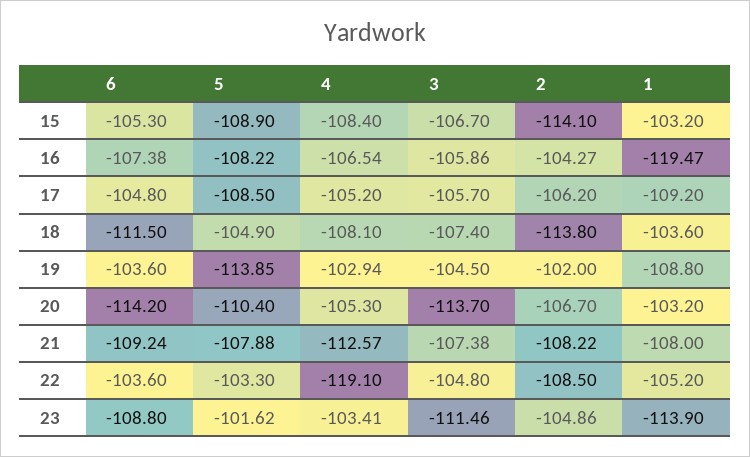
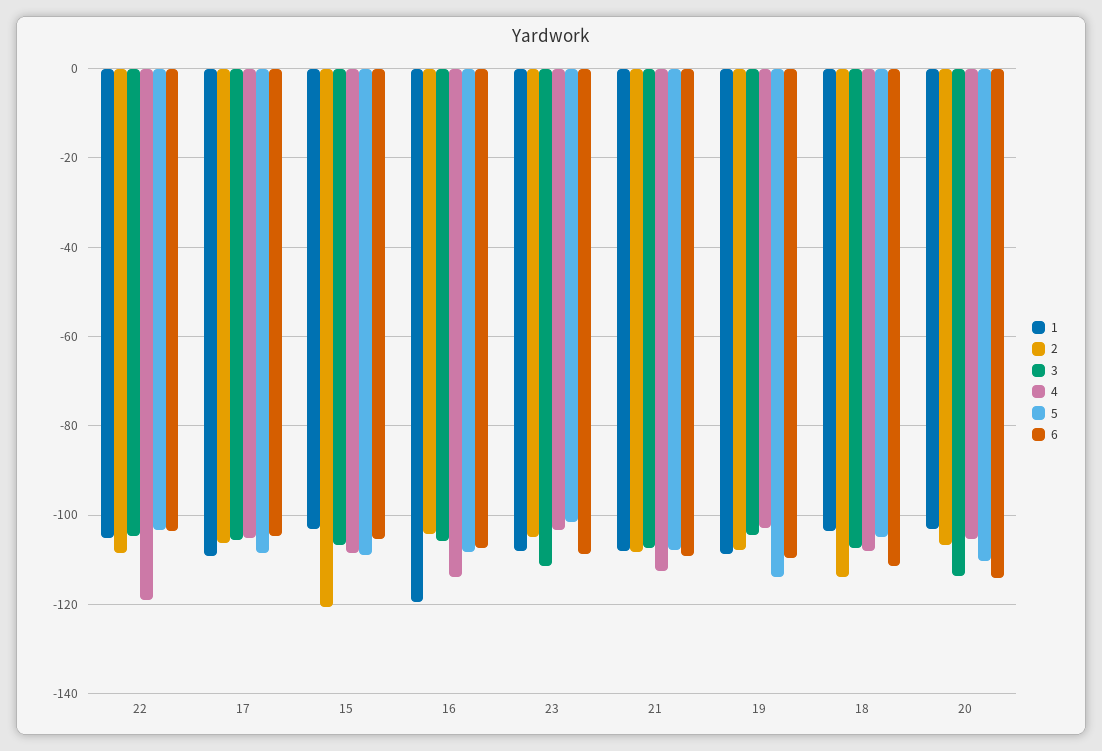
  {
    "6": {
      "15": -105.3,
      "16": -107.38,
      "17": -104.8,
      "18": -111.5,
-     "19": -103.6,
+     "19": -110,
      "20": -114.2,
      "21": -109.24,
      "22": -103.6,
      "23": -108.8
    },
    "5": {
      "15": -108.9,
      "16": -108.22,
      "17": -108.5,
      "18": -104.9,
      "19": -113.85,
      "20": -110.4,
      "21": -107.88,
      "22": -103.3,
      "23": -101.62
    },
    "4": {
      "15": -108.4,
-     "16": -106.54,
+     "16": -114,
      "17": -105.2,
      "18": -108.1,
      "19": -102.94,
      "20": -105.3,
      "21": -112.57,
      "22": -119.1,
      "23": -103.41
    },
    "3": {
      "15": -106.7,
      "16": -105.86,
      "17": -105.7,
      "18": -107.4,
      "19": -104.5,
      "20": -113.7,
      "21": -107.38,
      "22": -104.8,
      "23": -111.46
    },
    "2": {
-     "15": -114.1,
+     "15": -120,
      "16": -104.27,
      "17": -106.2,
      "18": -113.8,
-     "19": -102,
+     "19": -108,
      "20": -106.7,
      "21": -108.22,
      "22": -108.5,
      "23": -104.86
    },
    "1": {
      "15": -103.2,
      "16": -119.47,
      "17": -109.2,
      "18": -103.6,
      "19": -108.8,
      "20": -103.2,
      "21": -108,
      "22": -105.2,
-     "23": -113.9
+     "23": -108
    }
  }

